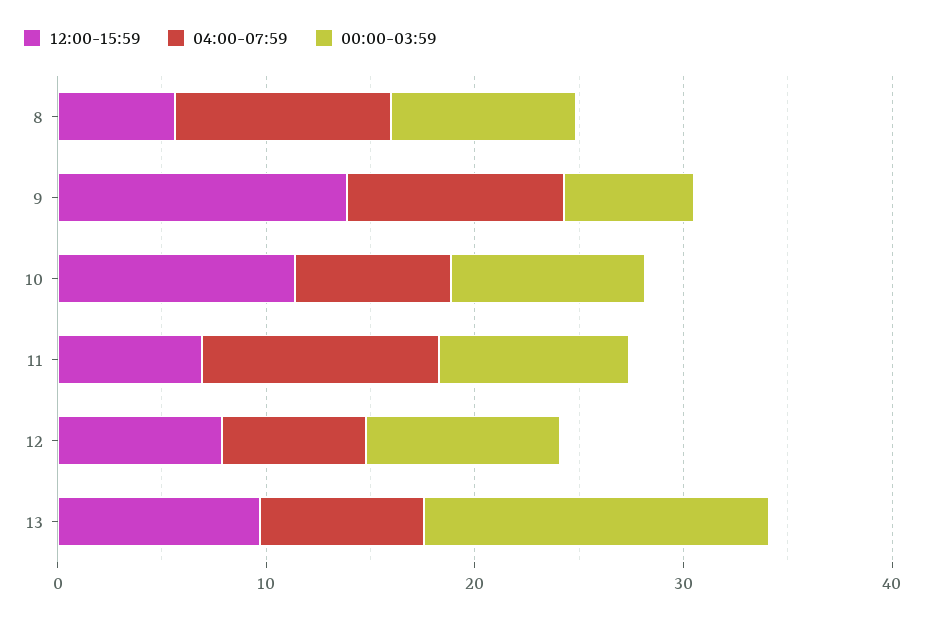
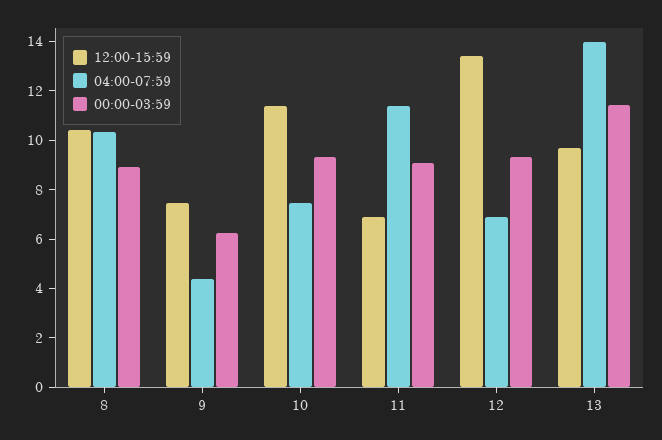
  {
    "12:00-15:59": {
-     "8": 6,
+     "8": 10.5,
-     "9": 14,
+     "9": 7.5,
      "10": 11.5,
      "11": 7,
-     "12": 8,
+     "12": 13.5,
      "13": 9.5
    },
    "04:00-07:59": {
      "8": 10.5,
-     "9": 10,
+     "9": 4.5,
      "10": 7.5,
      "11": 11.5,
      "12": 7,
-     "13": 8
+     "13": 14
    },
    "00:00-03:59": {
      "8": 9,
      "9": 6,
      "10": 9.5,
      "11": 9,
      "12": 9.5,
-     "13": 16
+     "13": 11.5
    }
  }

